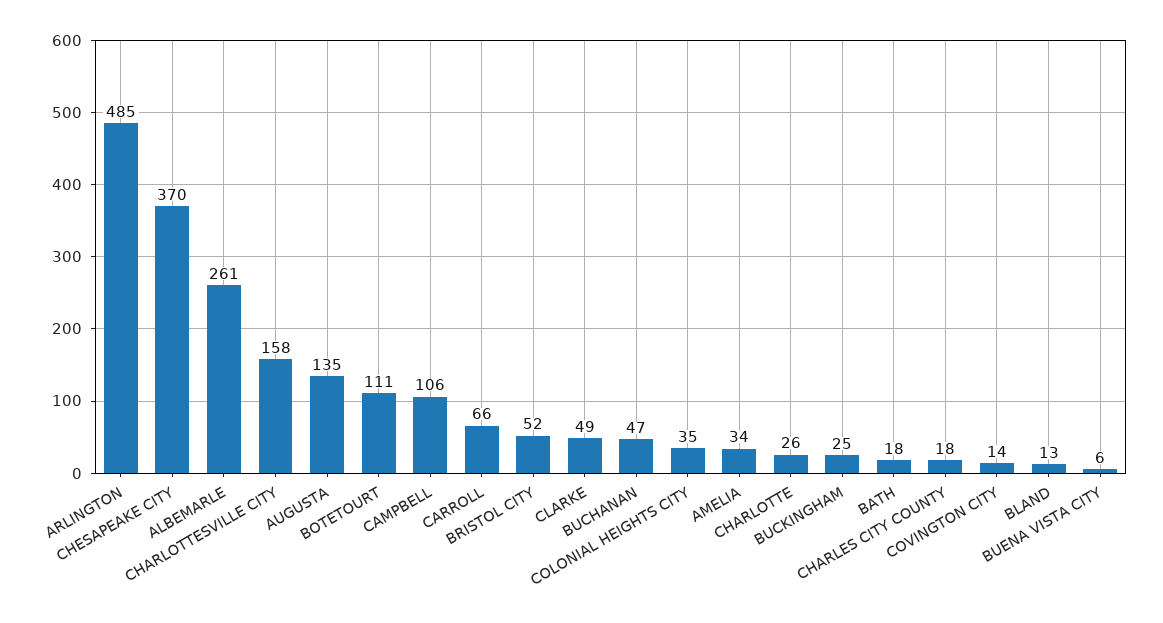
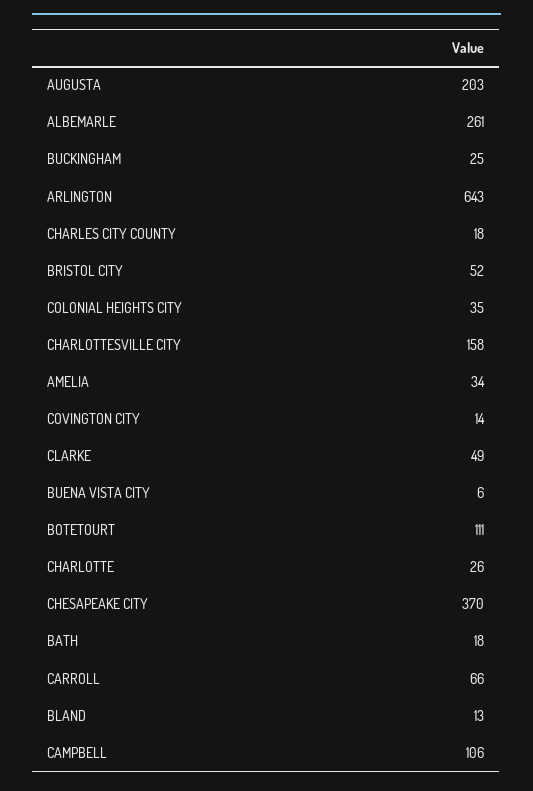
  {
-   "ARLINGTON": 485,
+   "ARLINGTON": 643,
    "CHESAPEAKE CITY": 370,
    "ALBEMARLE": 261,
    "CHARLOTTESVILLE CITY": 158,
-   "AUGUSTA": 135,
+   "AUGUSTA": 203,
    "BOTETOURT": 111,
    "CAMPBELL": 106,
    "CARROLL": 66,
    "BRISTOL CITY": 52,
    "CLARKE": 49,
-   "BUCHANAN": 47,
    "COLONIAL HEIGHTS CITY": 35,
    "AMELIA": 34,
    "CHARLOTTE": 26,
    "BUCKINGHAM": 25,
    "BATH": 18,
    "CHARLES CITY COUNTY": 18,
    "COVINGTON CITY": 14,
    "BLAND": 13,
    "BUENA VISTA CITY": 6
  }

